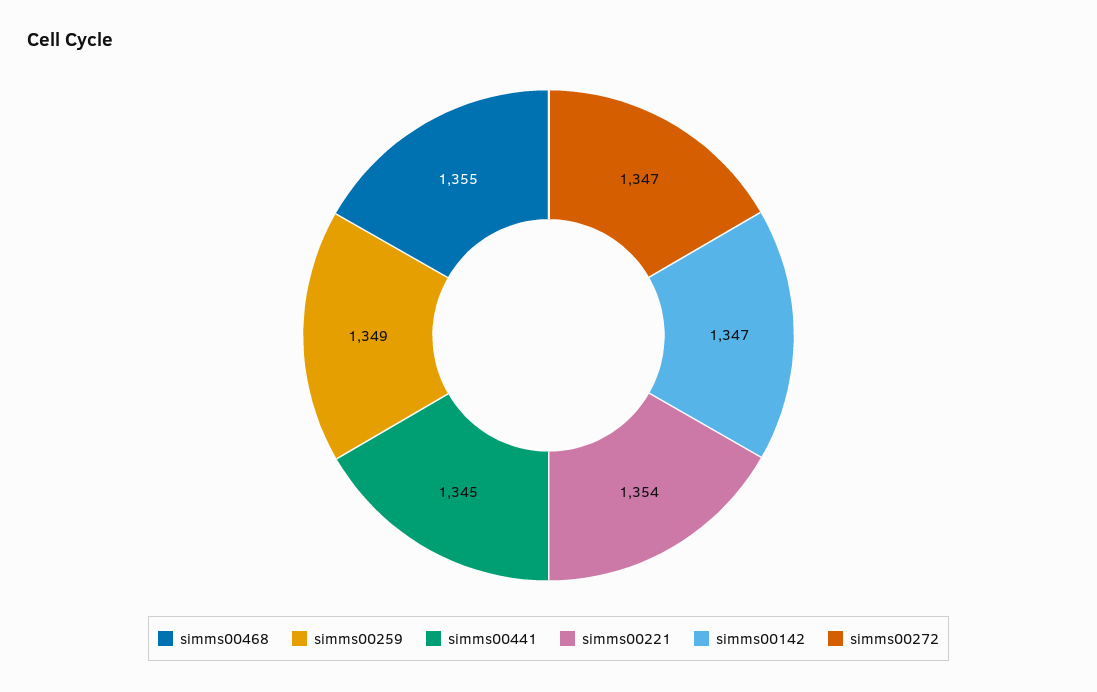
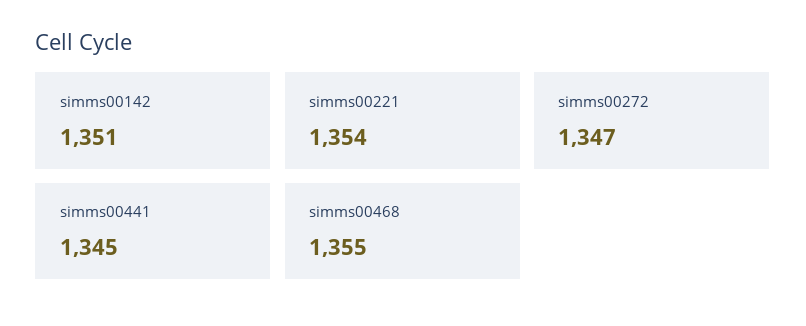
  {
    "simms00468": 1355,
-   "simms00259": 1349,
    "simms00441": 1345,
    "simms00221": 1354,
-   "simms00142": 1347,
+   "simms00142": 1351,
    "simms00272": 1347
  }

